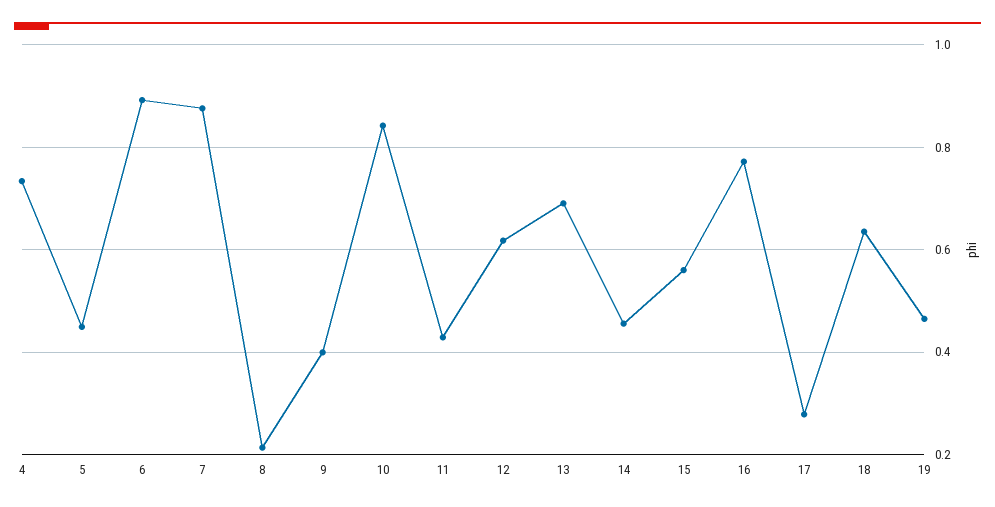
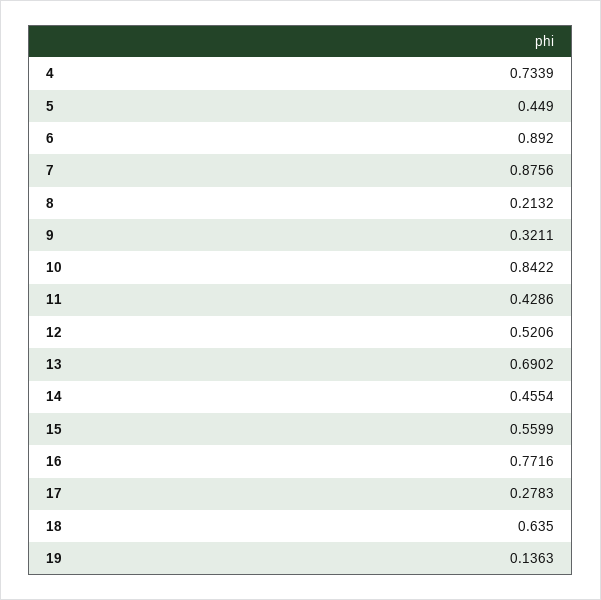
  {
    "4": 0.7339,
    "5": 0.449,
    "6": 0.892,
    "7": 0.8756,
    "8": 0.2132,
-   "9": 0.4,
+   "9": 0.3211,
    "10": 0.8422,
    "11": 0.4286,
-   "12": 0.62,
+   "12": 0.5206,
    "13": 0.6902,
    "14": 0.4554,
    "15": 0.5599,
    "16": 0.7716,
    "17": 0.2783,
    "18": 0.635,
-   "19": 0.46
+   "19": 0.1363
  }

